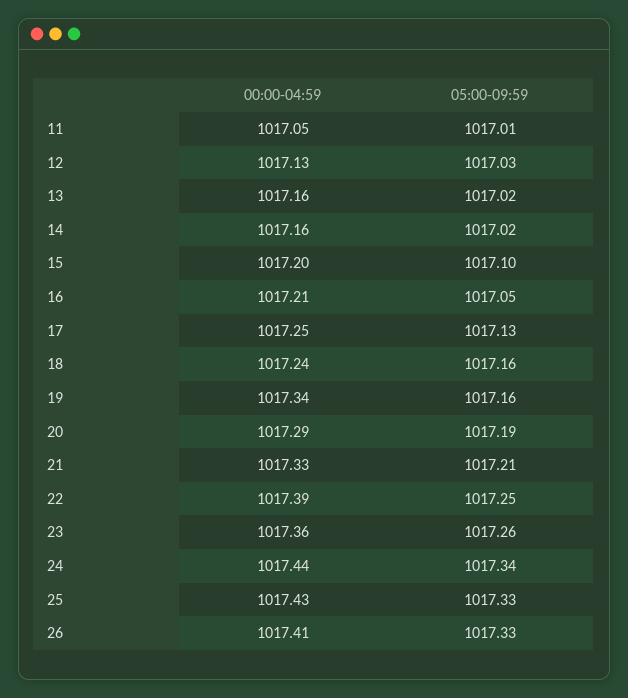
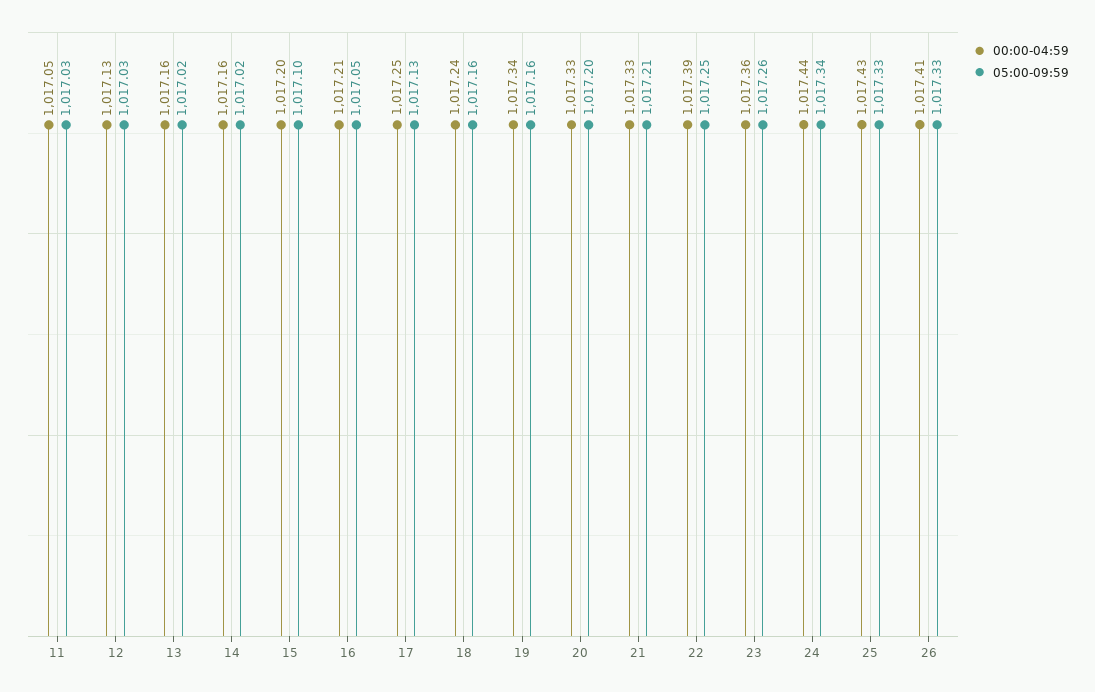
  {
    "00:00-04:59": {
      "11": 1017.05,
      "12": 1017.13,
      "13": 1017.16,
      "14": 1017.16,
      "15": 1017.2,
      "16": 1017.21,
      "17": 1017.25,
      "18": 1017.24,
      "19": 1017.34,
-     "20": 1017.29,
+     "20": 1017.33,
      "21": 1017.33,
      "22": 1017.39,
      "23": 1017.36,
      "24": 1017.44,
      "25": 1017.43,
      "26": 1017.41
    },
    "05:00-09:59": {
-     "11": 1017.01,
+     "11": 1017.03,
      "12": 1017.03,
      "13": 1017.02,
      "14": 1017.02,
      "15": 1017.1,
      "16": 1017.05,
      "17": 1017.13,
      "18": 1017.16,
      "19": 1017.16,
-     "20": 1017.19,
+     "20": 1017.2,
      "21": 1017.21,
      "22": 1017.25,
      "23": 1017.26,
      "24": 1017.34,
      "25": 1017.33,
      "26": 1017.33
    }
  }

